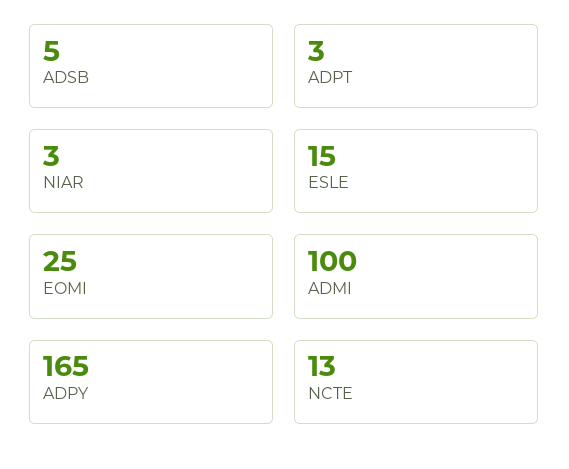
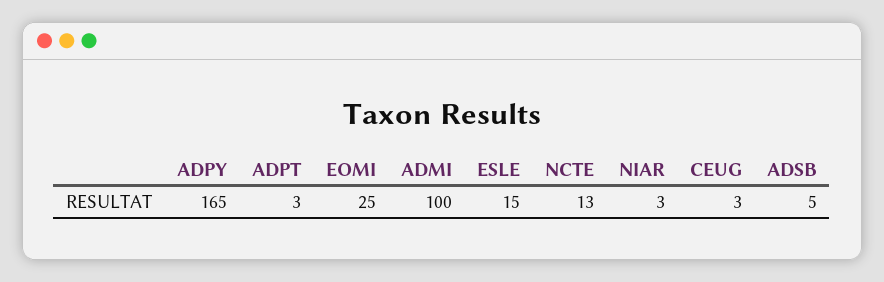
  {
    "ADSB": 5,
    "ADPT": 3,
    "NIAR": 3,
    "ESLE": 15,
    "EOMI": 25,
    "ADMI": 100,
    "ADPY": 165,
-   "NCTE": 13
+   "NCTE": 13,
+   "CEUG": 3
  }

